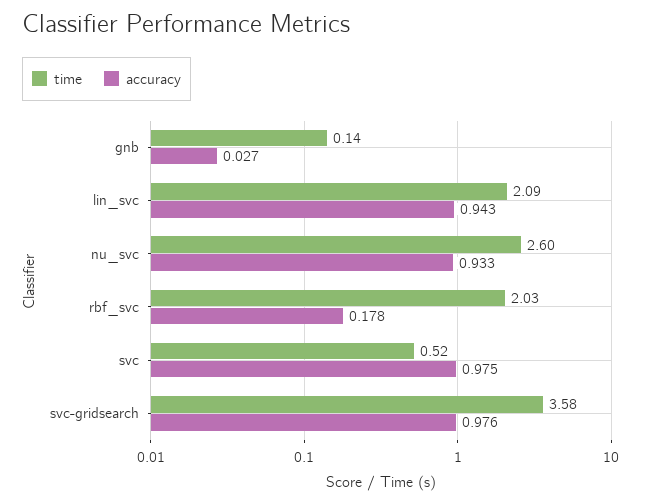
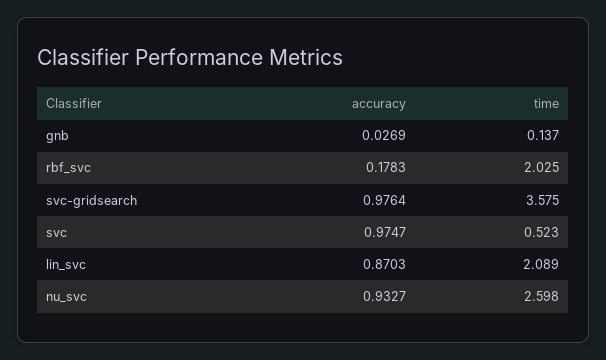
  {
    "time": {
      "gnb": 0.137,
      "lin_svc": 2.089,
      "nu_svc": 2.598,
      "rbf_svc": 2.025,
      "svc": 0.523,
      "svc-gridsearch": 3.575
    },
    "accuracy": {
      "gnb": 0.0269,
-     "lin_svc": 0.943,
+     "lin_svc": 0.8703,
      "nu_svc": 0.9327,
      "rbf_svc": 0.1783,
      "svc": 0.9747,
      "svc-gridsearch": 0.9764
    }
  }

